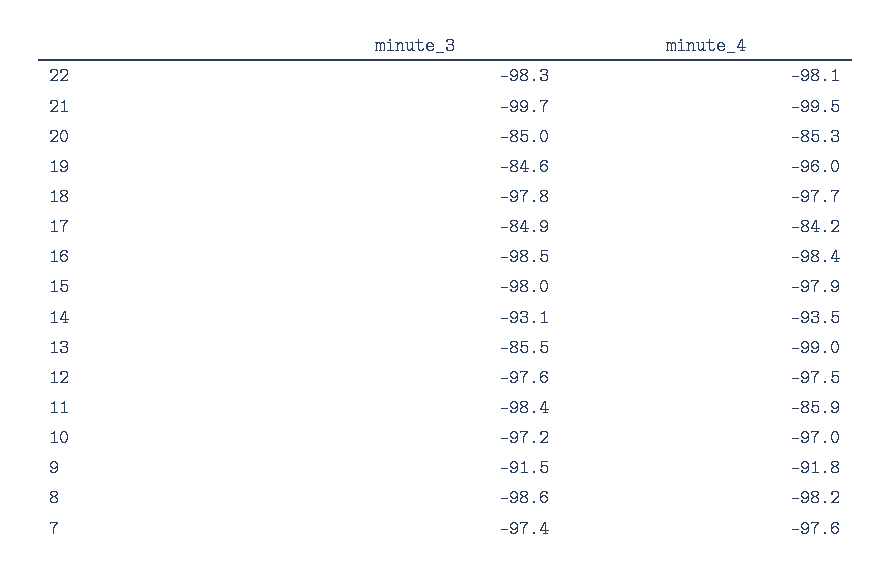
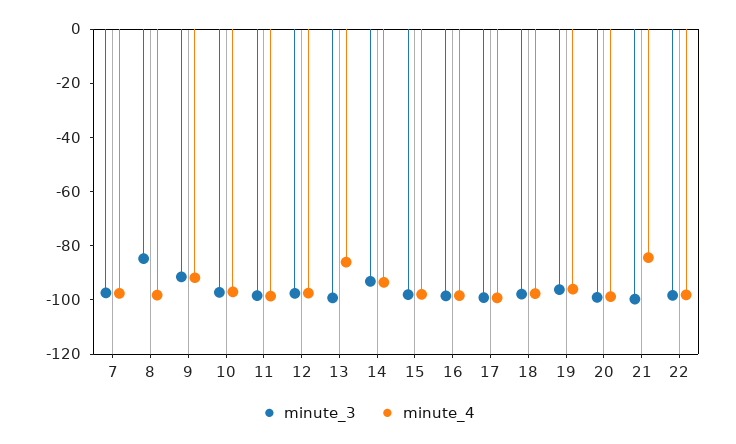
  {
    "minute_3": {
      "22": -98.3,
      "21": -99.7,
-     "20": -85,
+     "20": -100,
-     "19": -84.6,
+     "19": -95,
      "18": -97.8,
-     "17": -84.9,
+     "17": -100,
      "16": -98.5,
      "15": -98,
      "14": -93.1,
-     "13": -85.5,
+     "13": -100,
      "12": -97.6,
      "11": -98.4,
      "10": -97.2,
      "9": -91.5,
-     "8": -98.6,
+     "8": -85,
      "7": -97.4
    },
    "minute_4": {
      "22": -98.1,
-     "21": -99.5,
+     "21": -85,
-     "20": -85.3,
+     "20": -100,
      "19": -96,
      "18": -97.7,
-     "17": -84.2,
+     "17": -100,
      "16": -98.4,
      "15": -97.9,
      "14": -93.5,
-     "13": -99,
+     "13": -85,
      "12": -97.5,
-     "11": -85.9,
+     "11": -100,
      "10": -97,
      "9": -91.8,
      "8": -98.2,
      "7": -97.6
    }
  }

